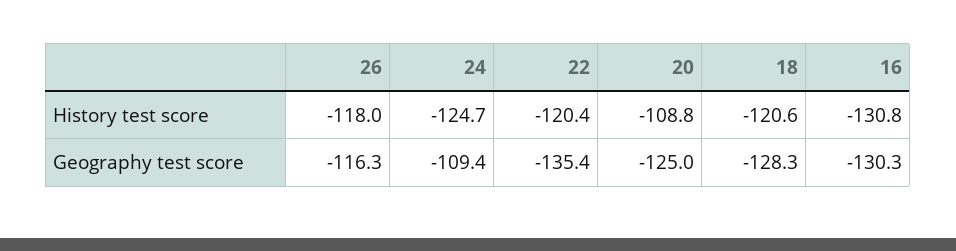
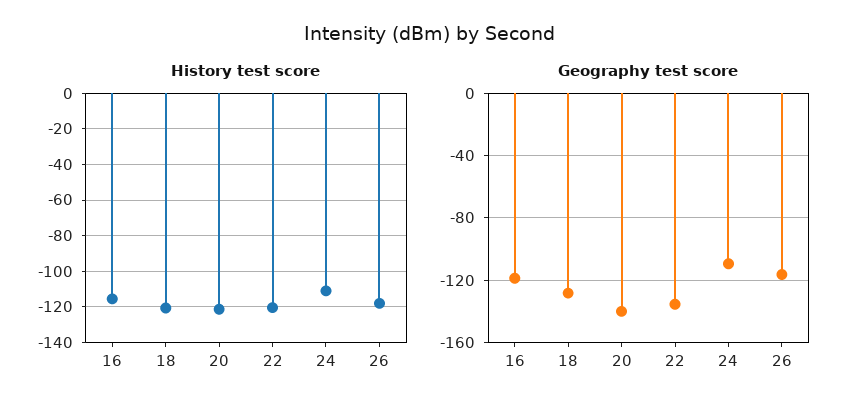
  {
    "History test score": {
      "26": -118,
-     "24": -124.7,
+     "24": -110,
      "22": -120.4,
-     "20": -108.8,
+     "20": -120,
      "18": -120.6,
-     "16": -130.8
+     "16": -115
    },
    "Geography test score": {
      "26": -116.3,
      "24": -109.4,
      "22": -135.4,
-     "20": -125,
+     "20": -140,
      "18": -128.3,
-     "16": -130.3
+     "16": -120
    }
  }

